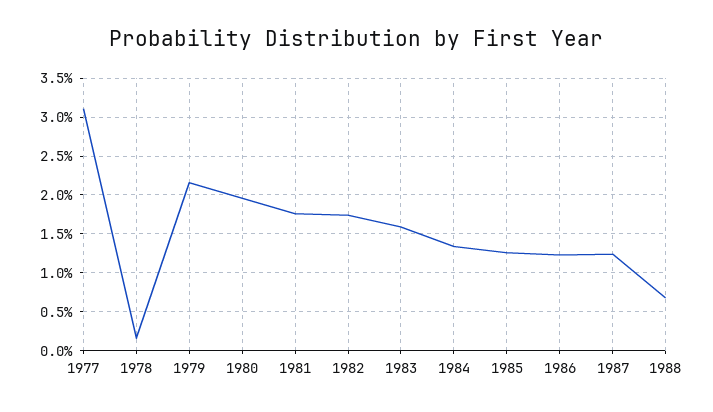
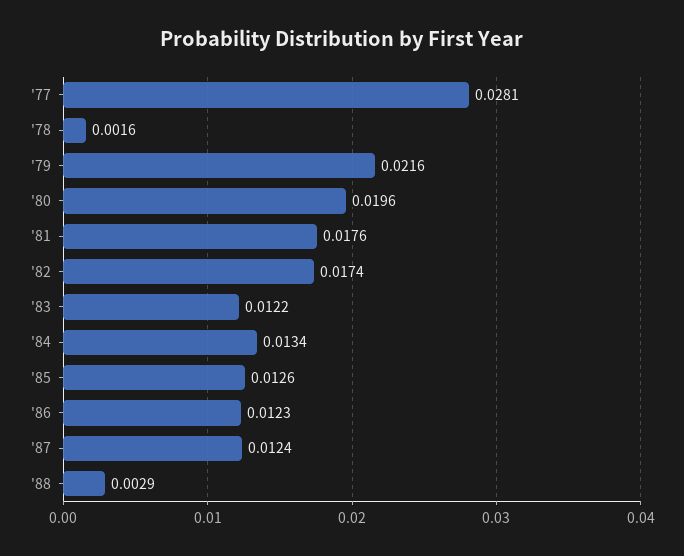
  {
-   "1977": 0.031,
+   "1977": 0.0281,
    "1978": 0.0016,
    "1979": 0.0216,
    "1980": 0.0196,
    "1981": 0.0176,
    "1982": 0.0174,
-   "1983": 0.016,
+   "1983": 0.0122,
    "1984": 0.0134,
    "1985": 0.0126,
    "1986": 0.0123,
    "1987": 0.0124,
-   "1988": 0.007
+   "1988": 0.0029
  }

